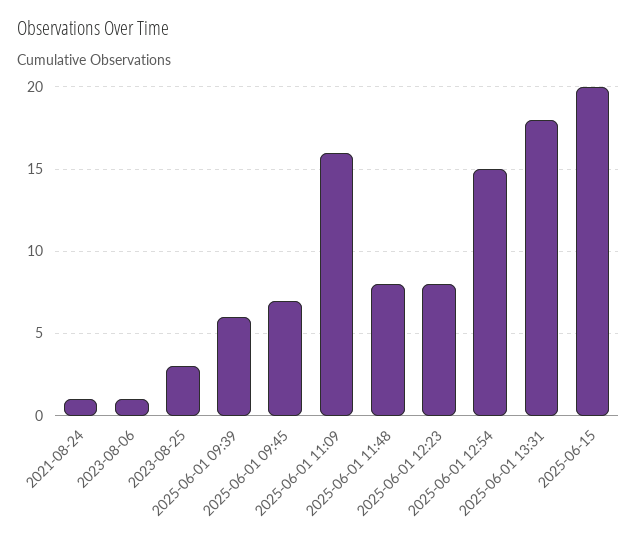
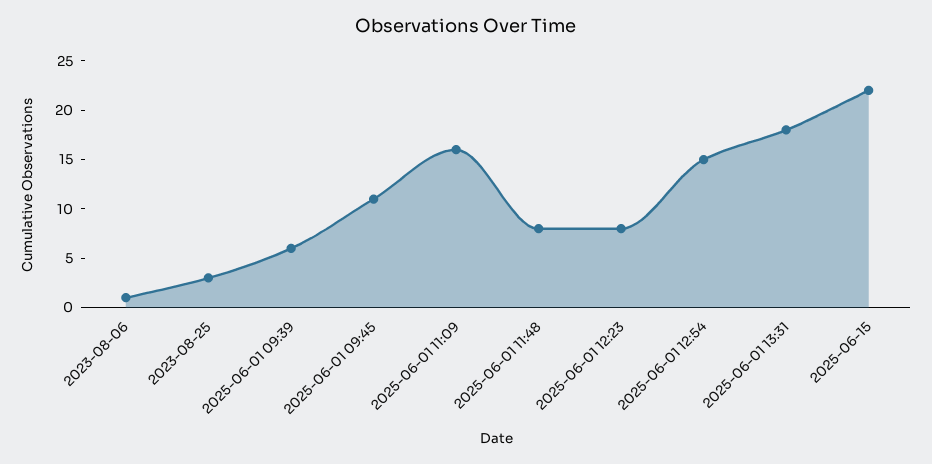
  {
-   "2021-08-24": 1,
    "2023-08-06": 1,
    "2023-08-25": 3,
    "2025-06-01 09:39": 6,
-   "2025-06-01 09:45": 7,
+   "2025-06-01 09:45": 11,
    "2025-06-01 11:09": 16,
    "2025-06-01 11:48": 8,
    "2025-06-01 12:23": 8,
    "2025-06-01 12:54": 15,
    "2025-06-01 13:31": 18,
-   "2025-06-15": 20
+   "2025-06-15": 22
  }

